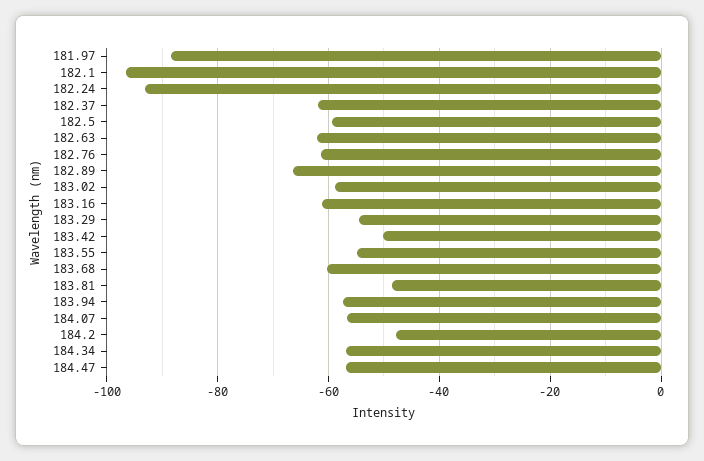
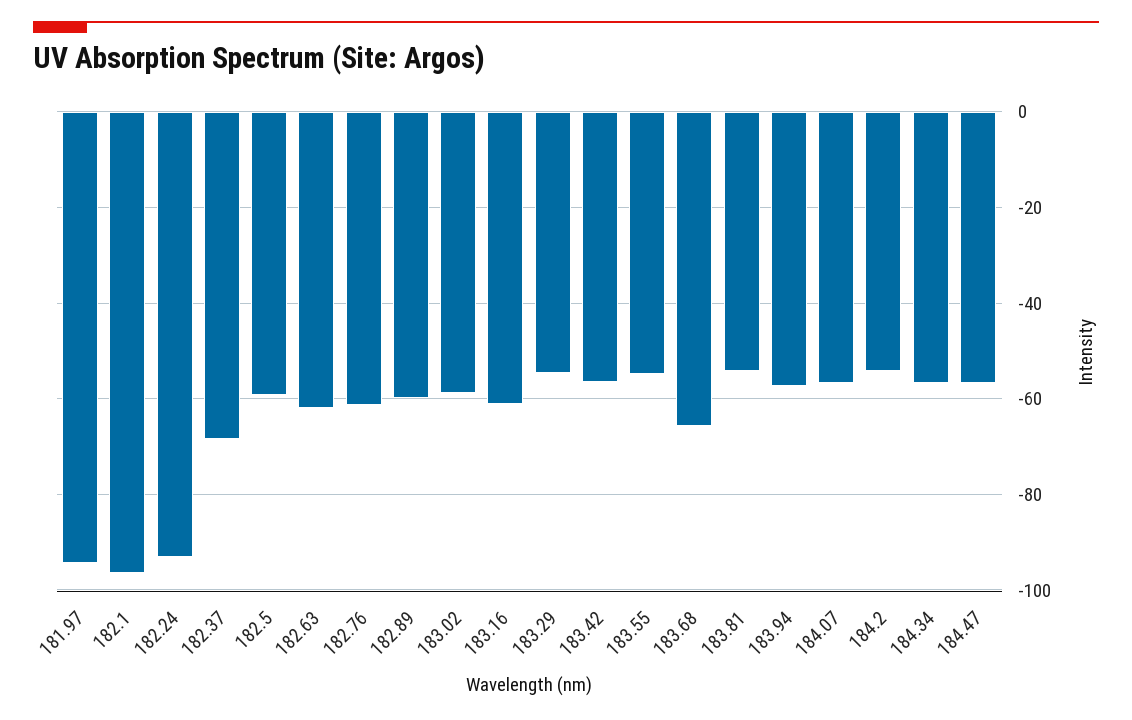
  {
-   "181.97": -88,
+   "181.97": -94,
    "182.1": -96,
    "182.24": -94,
-   "182.37": -62,
+   "182.37": -68,
    "182.5": -60,
    "182.63": -62,
    "182.76": -62,
-   "182.89": -66,
+   "182.89": -60,
    "183.02": -58,
    "183.16": -62,
    "183.29": -54,
-   "183.42": -50,
+   "183.42": -56,
    "183.55": -54,
-   "183.68": -60,
+   "183.68": -66,
-   "183.81": -48,
+   "183.81": -54,
    "183.94": -58,
    "184.07": -56,
-   "184.2": -48,
+   "184.2": -54,
    "184.34": -56,
    "184.47": -56
  }

